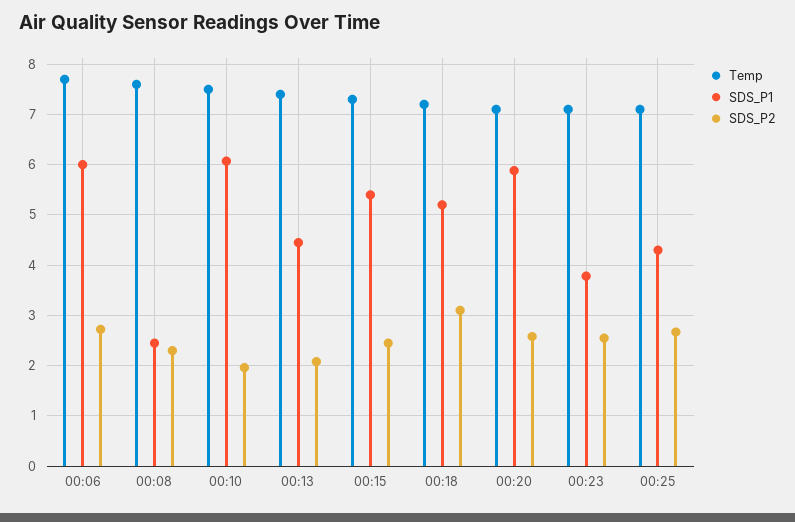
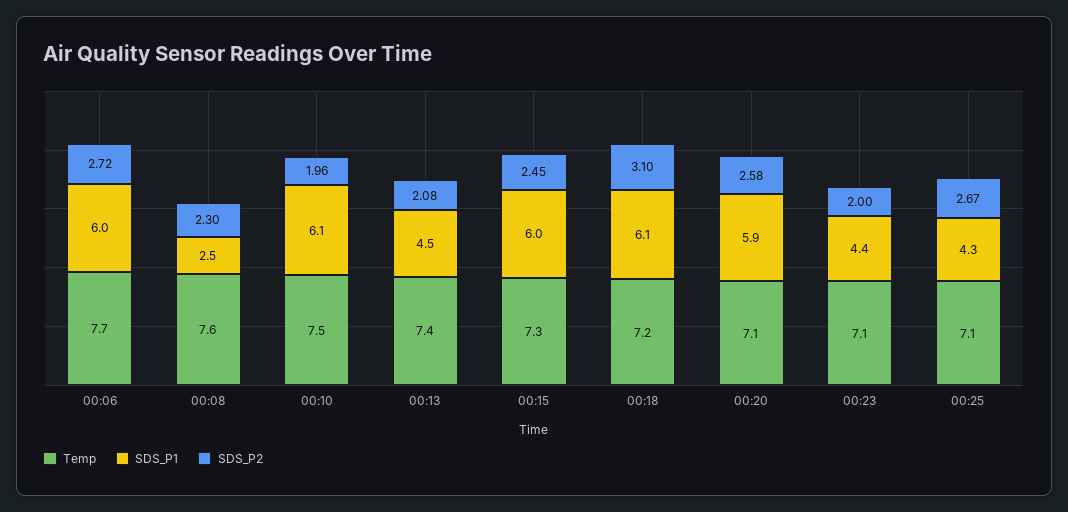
  {
    "Temp": {
      "00:06": 7.7,
      "00:08": 7.6,
      "00:10": 7.5,
      "00:13": 7.4,
      "00:15": 7.3,
      "00:18": 7.2,
      "00:20": 7.1,
      "00:23": 7.1,
      "00:25": 7.1
    },
    "SDS_P1": {
      "00:06": 6,
      "00:08": 2.5,
      "00:10": 6.1,
      "00:13": 4.5,
-     "00:15": 5.4,
+     "00:15": 6,
-     "00:18": 5.2,
+     "00:18": 6.1,
      "00:20": 5.9,
-     "00:23": 3.8,
+     "00:23": 4.4,
      "00:25": 4.3
    },
    "SDS_P2": {
      "00:06": 2.72,
      "00:08": 2.3,
      "00:10": 1.96,
      "00:13": 2.08,
      "00:15": 2.45,
      "00:18": 3.1,
      "00:20": 2.58,
-     "00:23": 2.6,
+     "00:23": 2,
      "00:25": 2.67
    }
  }

